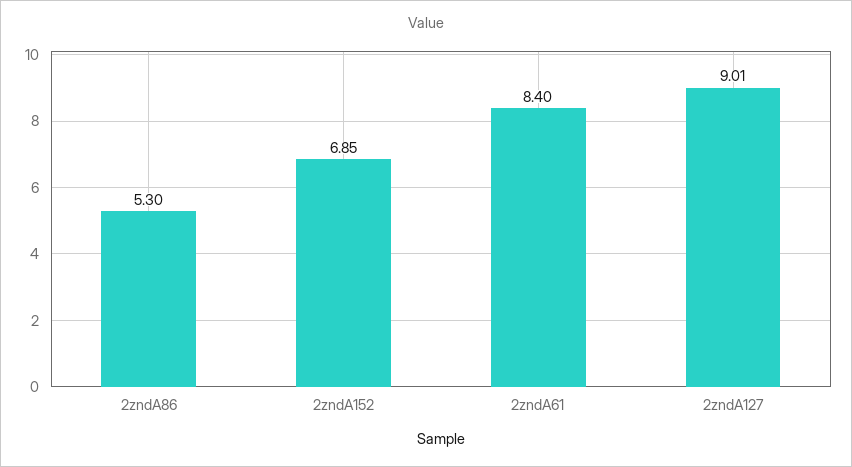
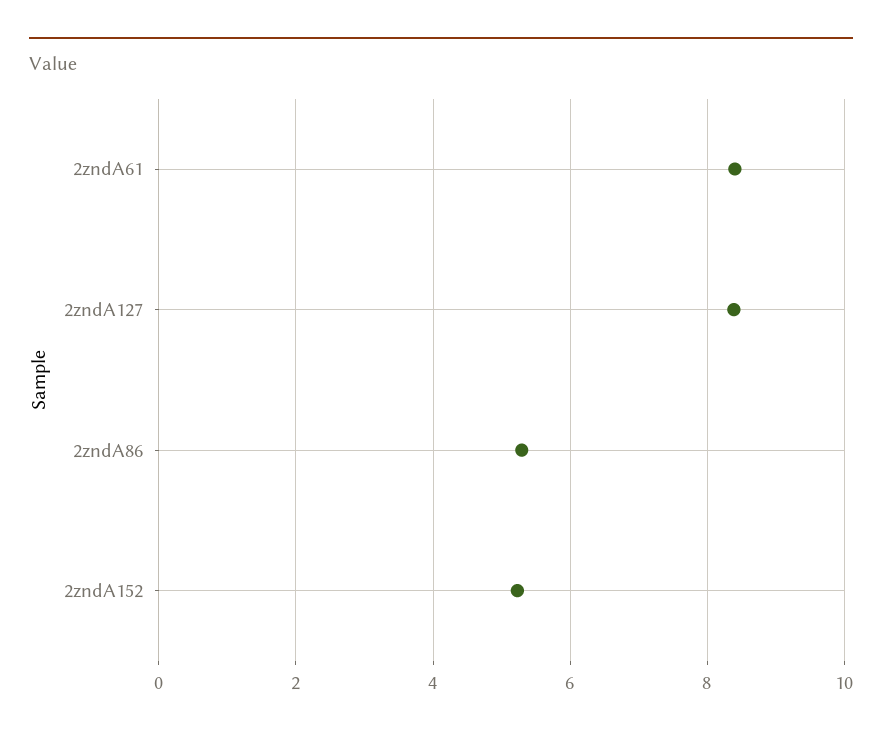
  {
    "2zndA86": 5.3,
-   "2zndA152": 6.85,
+   "2zndA152": 5.2,
    "2zndA61": 8.4,
-   "2zndA127": 9.01
+   "2zndA127": 8.4
  }

